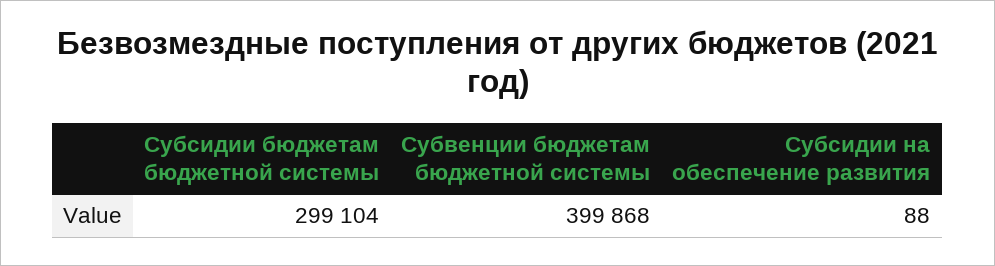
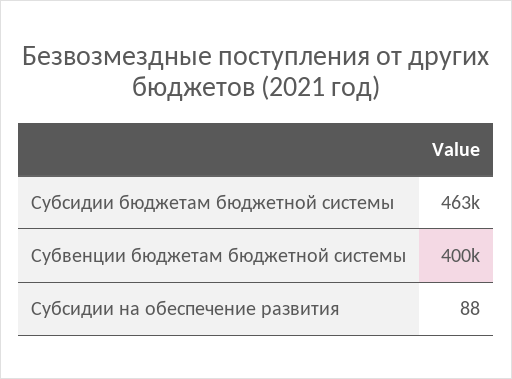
  {
-   "Субсидии бюджетам бюджетной системы": 299104,
+   "Субсидии бюджетам бюджетной системы": 463000,
    "Субвенции бюджетам бюджетной системы": 399868,
    "Субсидии на обеспечение развития": 88
  }

